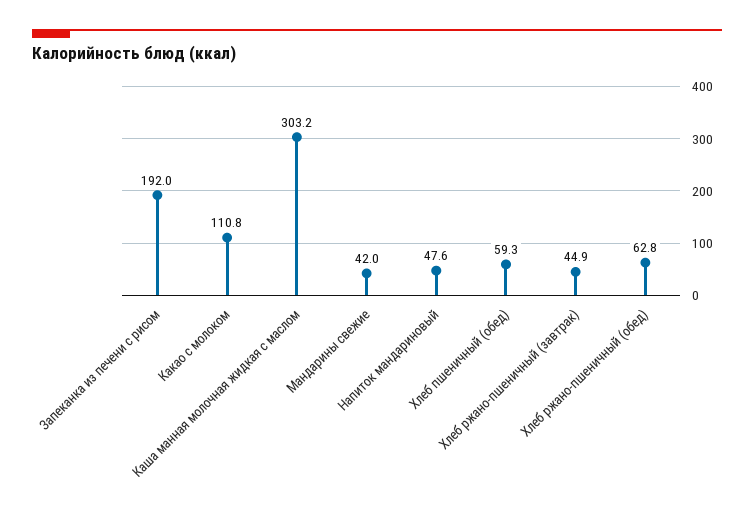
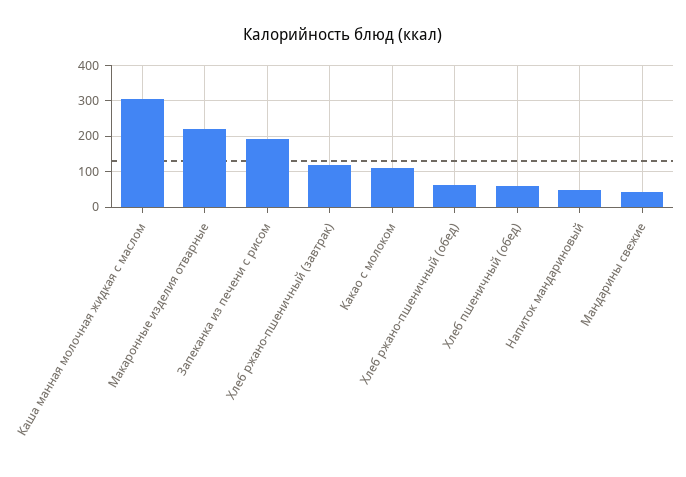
  {
    "Запеканка из печени с рисом": 192,
    "Какао с молоком": 110.8,
    "Каша манная молочная жидкая с маслом": 303.2,
    "Мандарины свежие": 42,
    "Напиток мандариновый": 47.6,
    "Хлеб пшеничный (обед)": 59.3,
-   "Хлеб ржано-пшеничный (завтрак)": 44.9,
+   "Хлеб ржано-пшеничный (завтрак)": 120,
-   "Хлеб ржано-пшеничный (обед)": 62.8
+   "Хлеб ржано-пшеничный (обед)": 62.8,
+   "Макаронные изделия отварные": 220
  }

